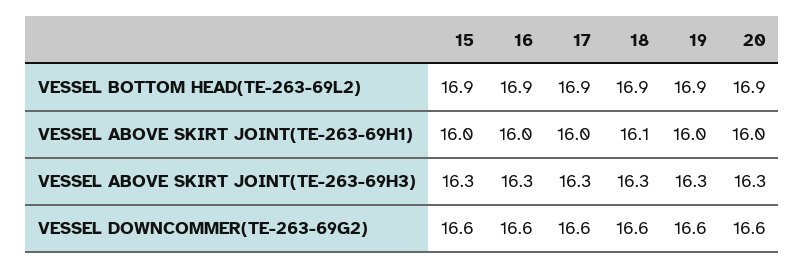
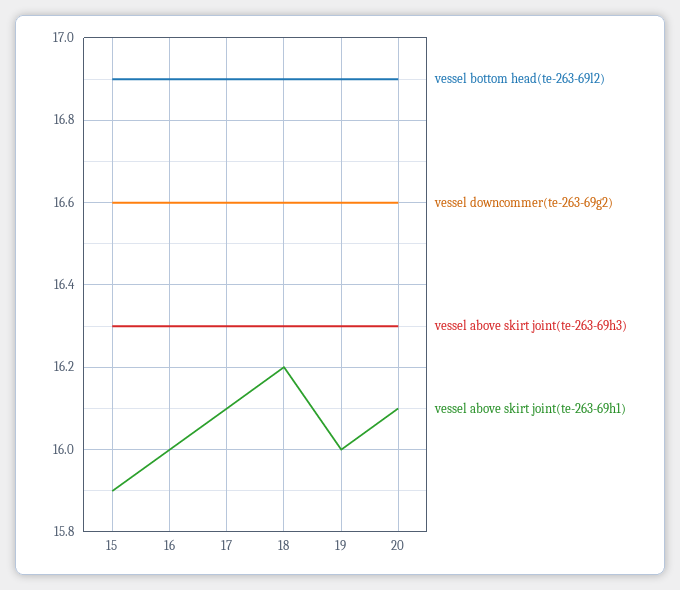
  {
    "VESSEL BOTTOM HEAD(TE-263-69L2)": {
      "15": 16.9,
      "16": 16.9,
      "17": 16.9,
      "18": 16.9,
      "19": 16.9,
      "20": 16.9
    },
    "VESSEL ABOVE SKIRT JOINT(TE-263-69H1)": {
-     "15": 16,
+     "15": 15.9,
      "16": 16,
-     "17": 16,
+     "17": 16.1,
-     "18": 16.1,
+     "18": 16.2,
      "19": 16,
-     "20": 16
+     "20": 16.1
    },
    "VESSEL ABOVE SKIRT JOINT(TE-263-69H3)": {
      "15": 16.3,
      "16": 16.3,
      "17": 16.3,
      "18": 16.3,
      "19": 16.3,
      "20": 16.3
    },
    "VESSEL DOWNCOMMER(TE-263-69G2)": {
      "15": 16.6,
      "16": 16.6,
      "17": 16.6,
      "18": 16.6,
      "19": 16.6,
      "20": 16.6
    }
  }

